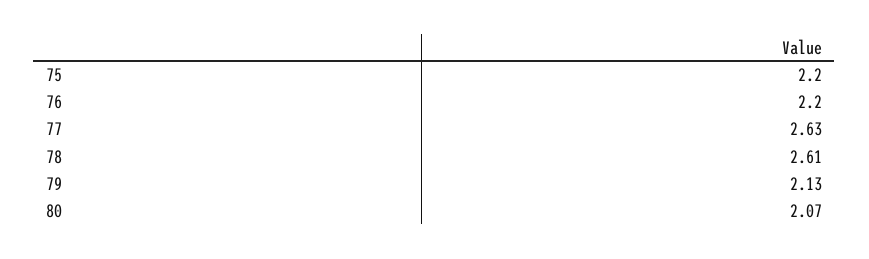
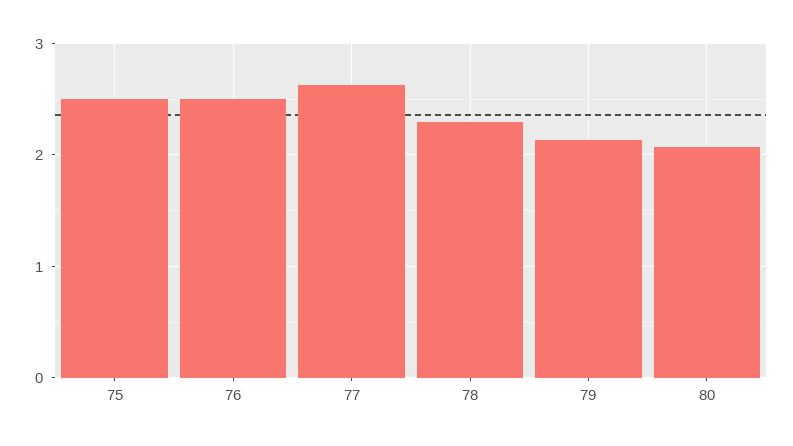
  {
-   "75": 2.2,
+   "75": 2.5,
-   "76": 2.2,
+   "76": 2.5,
    "77": 2.63,
-   "78": 2.61,
+   "78": 2.3,
    "79": 2.13,
    "80": 2.07
  }

